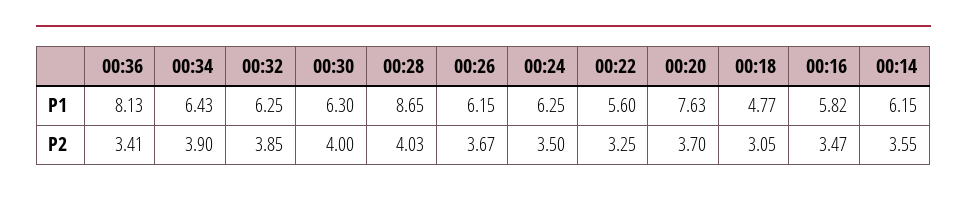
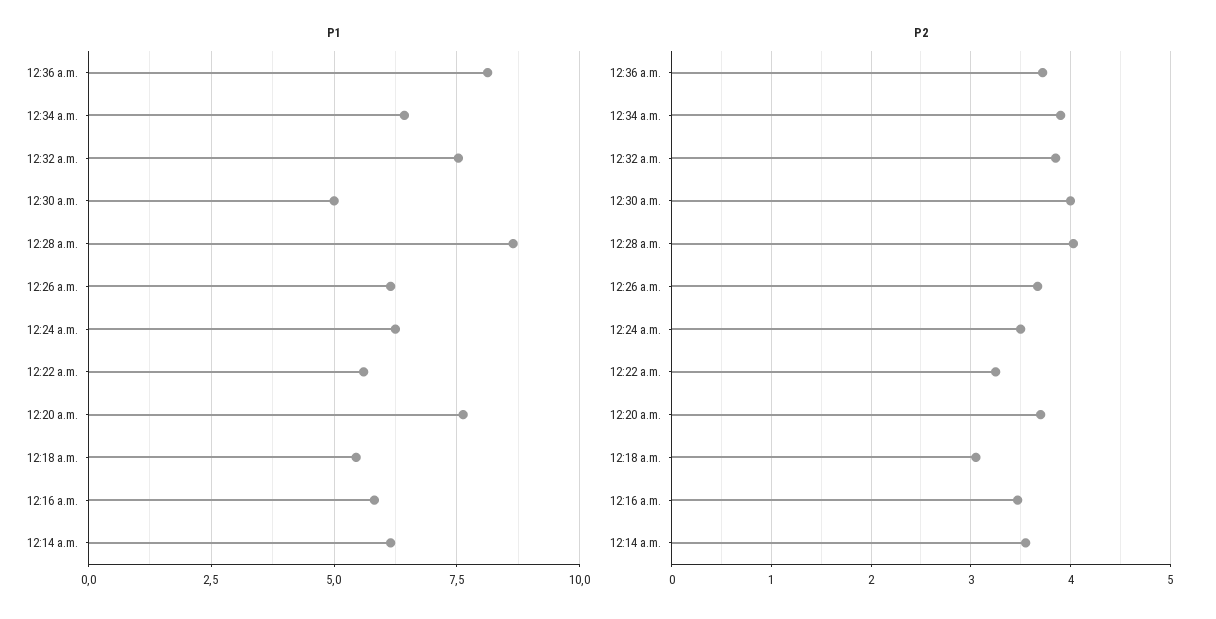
  {
    "P1": {
      "00:36": 8.13,
      "00:34": 6.43,
-     "00:32": 6.25,
+     "00:32": 7.5,
-     "00:30": 6.3,
+     "00:30": 5,
      "00:28": 8.65,
      "00:26": 6.15,
      "00:24": 6.25,
      "00:22": 5.6,
      "00:20": 7.63,
-     "00:18": 4.77,
+     "00:18": 5.5,
      "00:16": 5.82,
      "00:14": 6.15
    },
    "P2": {
-     "00:36": 3.41,
+     "00:36": 3.7,
      "00:34": 3.9,
      "00:32": 3.85,
      "00:30": 4,
      "00:28": 4.03,
      "00:26": 3.67,
      "00:24": 3.5,
      "00:22": 3.25,
      "00:20": 3.7,
      "00:18": 3.05,
      "00:16": 3.47,
      "00:14": 3.55
    }
  }

